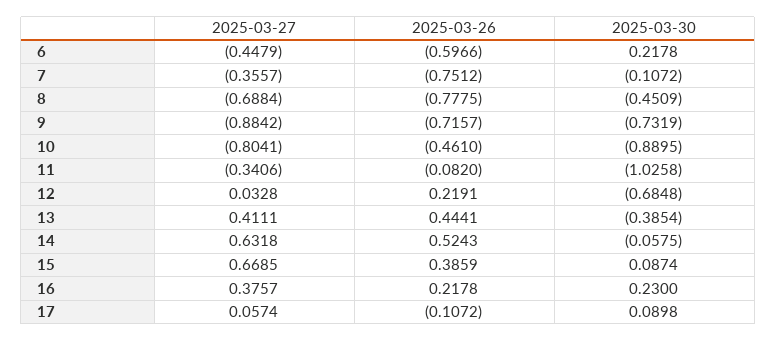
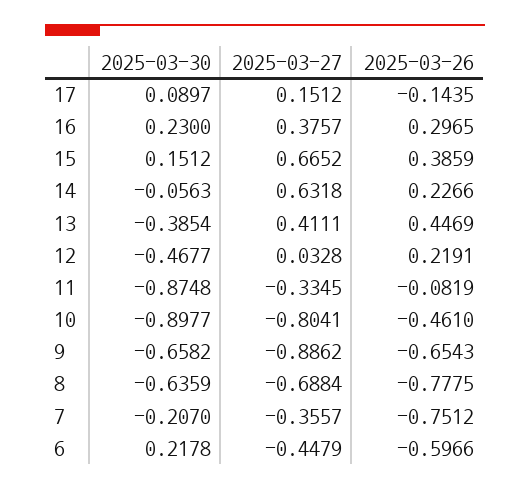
  {
    "2025-03-27": {
      "6": -0.4479,
      "7": -0.3557,
      "8": -0.6884,
-     "9": -0.8842,
+     "9": -0.8862,
      "10": -0.8041,
-     "11": -0.3406,
+     "11": -0.3345,
      "12": 0.0328,
      "13": 0.4111,
      "14": 0.6318,
-     "15": 0.6685,
+     "15": 0.6652,
      "16": 0.3757,
-     "17": 0.0574
+     "17": 0.1512
    },
    "2025-03-26": {
      "6": -0.5966,
      "7": -0.7512,
      "8": -0.7775,
-     "9": -0.7157,
+     "9": -0.6543,
      "10": -0.461,
-     "11": -0.082,
+     "11": -0.0819,
      "12": 0.2191,
-     "13": 0.4441,
+     "13": 0.4469,
-     "14": 0.5243,
+     "14": 0.2266,
      "15": 0.3859,
-     "16": 0.2178,
+     "16": 0.2965,
-     "17": -0.1072
+     "17": -0.1435
    },
    "2025-03-30": {
      "6": 0.2178,
-     "7": -0.1072,
+     "7": -0.207,
-     "8": -0.4509,
+     "8": -0.6359,
-     "9": -0.7319,
+     "9": -0.6582,
-     "10": -0.8895,
+     "10": -0.8977,
-     "11": -1.0258,
+     "11": -0.8748,
-     "12": -0.6848,
+     "12": -0.4677,
      "13": -0.3854,
-     "14": -0.0575,
+     "14": -0.0563,
-     "15": 0.0874,
+     "15": 0.1512,
      "16": 0.23,
-     "17": 0.0898
+     "17": 0.0897
    }
  }

